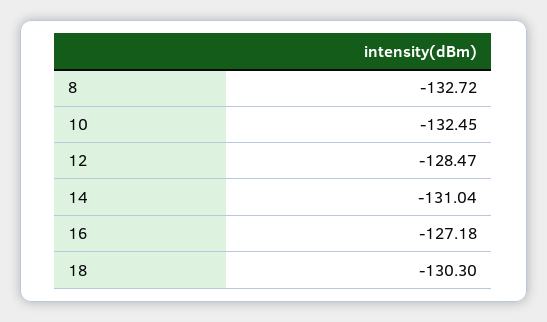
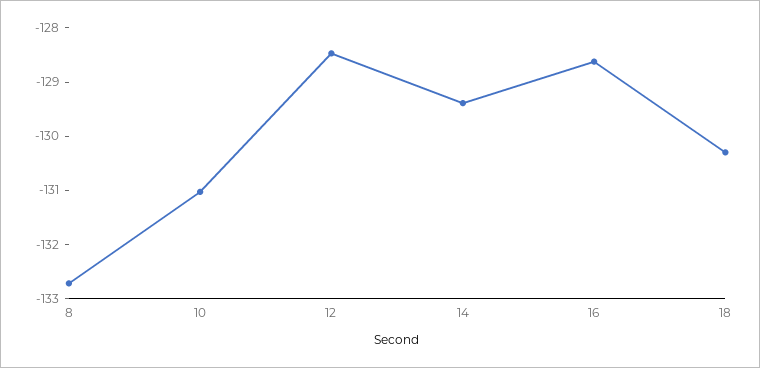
  {
    "8": -132.72,
-   "10": -132.45,
+   "10": -131,
    "12": -128.47,
-   "14": -131.04,
+   "14": -129.4,
-   "16": -127.18,
+   "16": -128.6,
    "18": -130.3
  }

